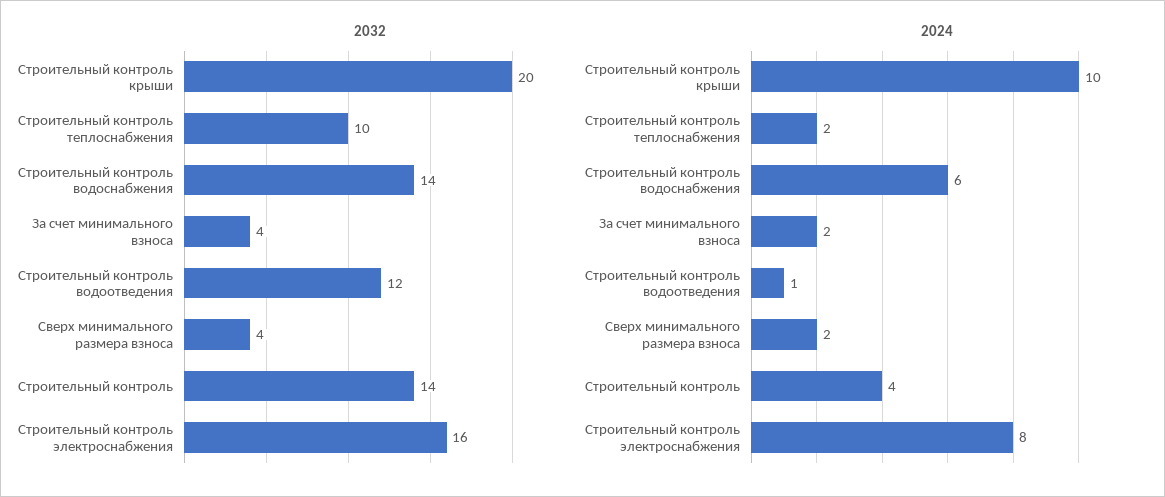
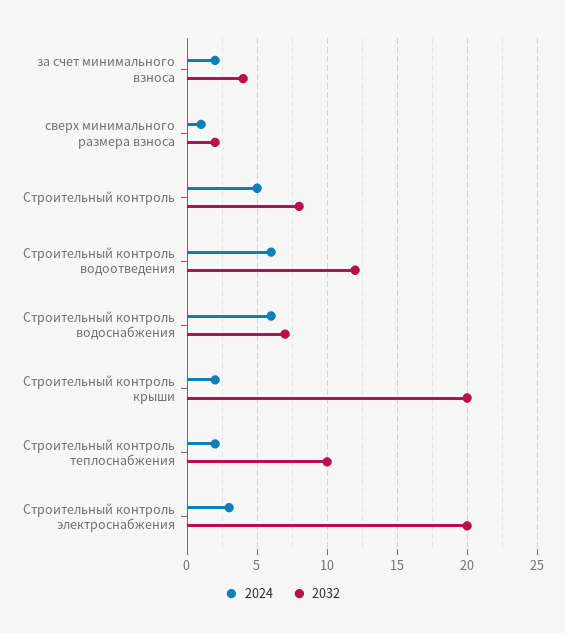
  {
    "2032": {
      "Строительный контроль крыши": 20,
      "Строительный контроль теплоснабжения": 10,
-     "Строительный контроль водоснабжения": 14,
+     "Строительный контроль водоснабжения": 7,
      "За счет минимального взноса": 4,
      "Строительный контроль водоотведения": 12,
-     "Сверх минимального размера взноса": 4,
+     "Сверх минимального размера взноса": 2,
-     "Строительный контроль": 14,
+     "Строительный контроль": 8,
-     "Строительный контроль электроснабжения": 16
+     "Строительный контроль электроснабжения": 20
    },
    "2024": {
-     "Строительный контроль крыши": 10,
+     "Строительный контроль крыши": 2,
      "Строительный контроль теплоснабжения": 2,
      "Строительный контроль водоснабжения": 6,
      "За счет минимального взноса": 2,
-     "Строительный контроль водоотведения": 1,
+     "Строительный контроль водоотведения": 6,
-     "Сверх минимального размера взноса": 2,
+     "Сверх минимального размера взноса": 1,
-     "Строительный контроль": 4,
+     "Строительный контроль": 5,
-     "Строительный контроль электроснабжения": 8
+     "Строительный контроль электроснабжения": 3
    }
  }

